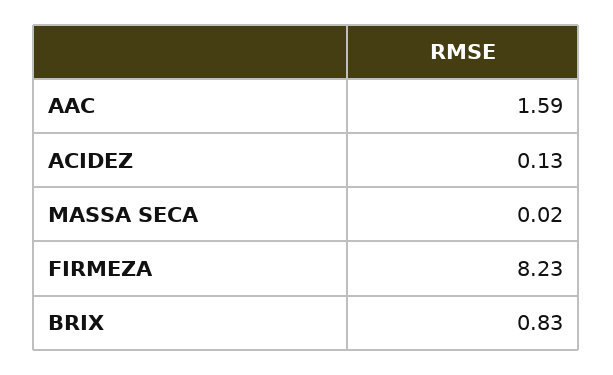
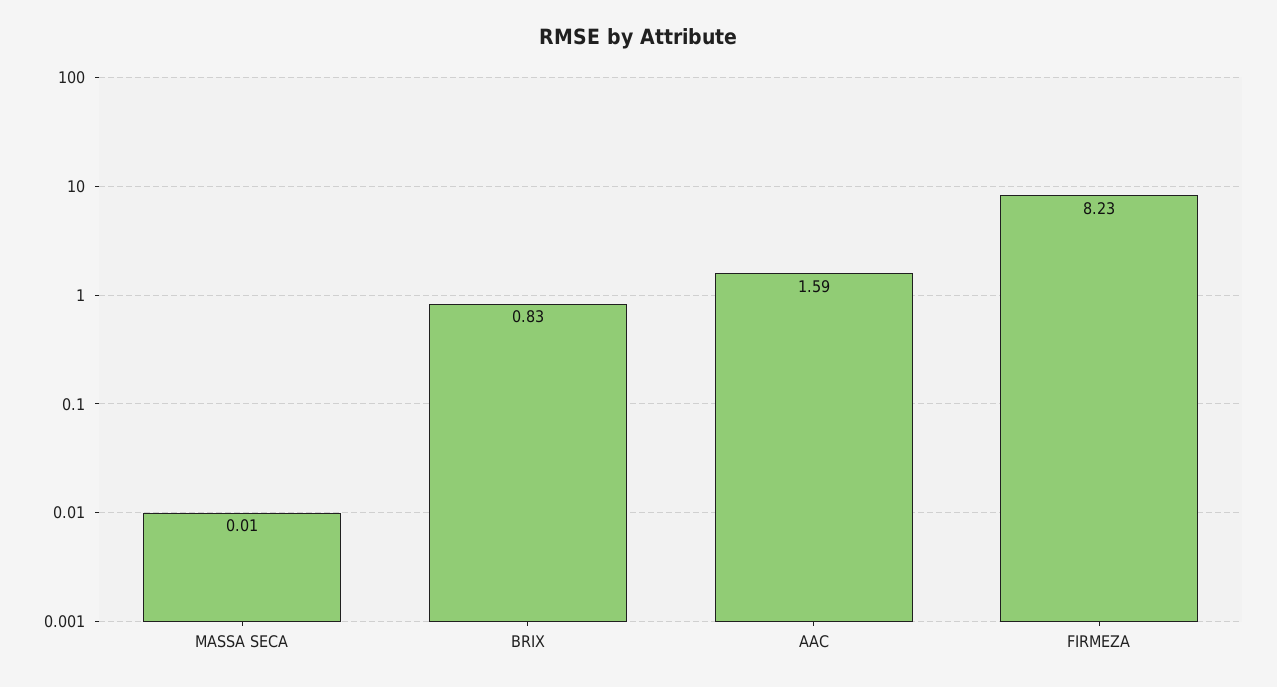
  {
    "AAC": 1.59,
-   "ACIDEZ": 0.13,
-   "MASSA SECA": 0.02,
+   "MASSA SECA": 0.01,
    "FIRMEZA": 8.23,
    "BRIX": 0.83
  }

